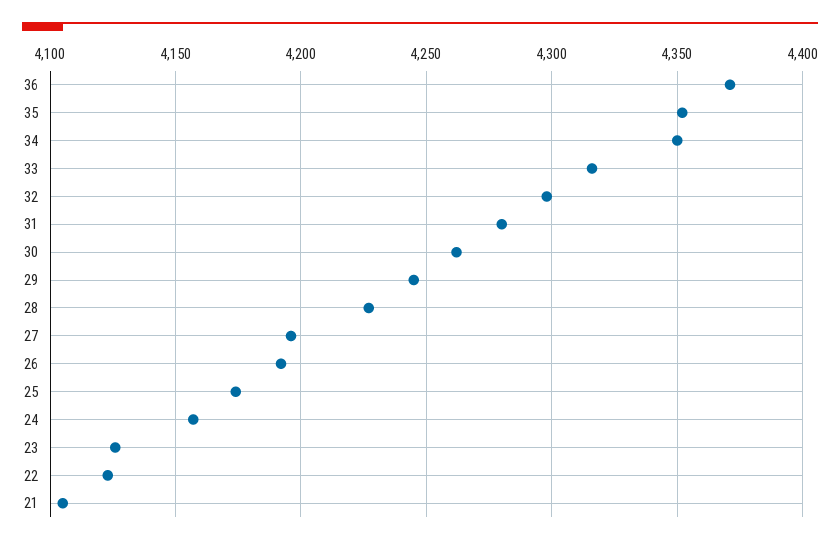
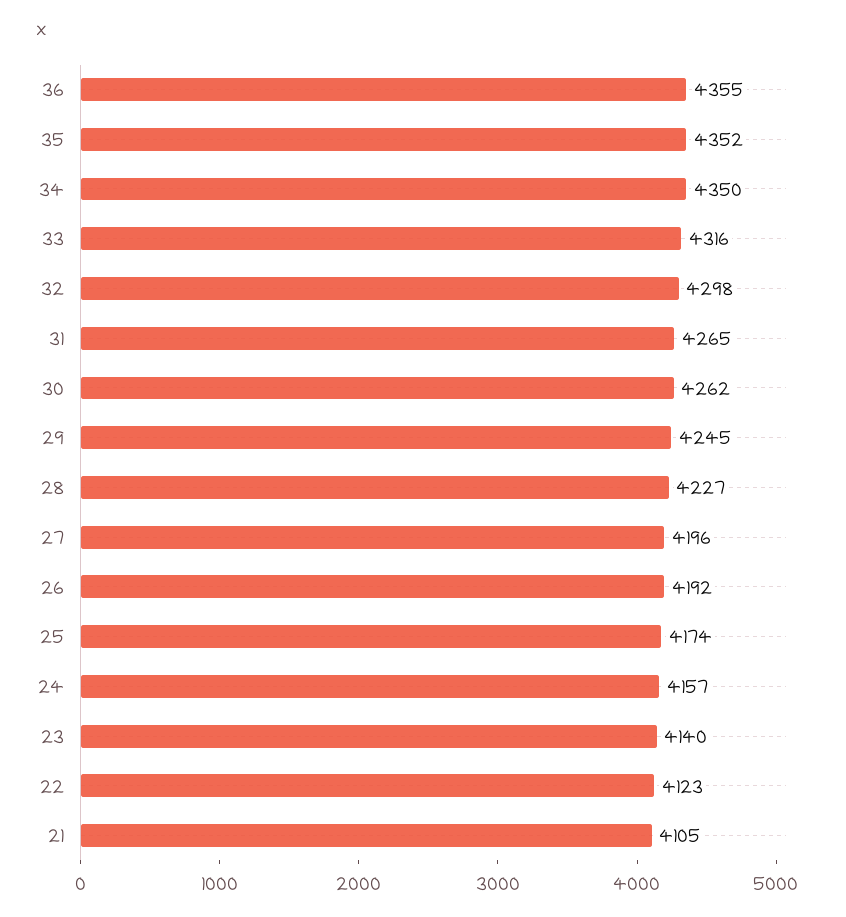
  {
-   "36": 4370,
+   "36": 4355,
    "35": 4352,
    "34": 4350,
    "33": 4316,
    "32": 4298,
-   "31": 4280,
+   "31": 4265,
    "30": 4262,
    "29": 4245,
    "28": 4227,
    "27": 4196,
    "26": 4192,
    "25": 4174,
    "24": 4157,
-   "23": 4125,
+   "23": 4140,
    "22": 4123,
    "21": 4105
  }

